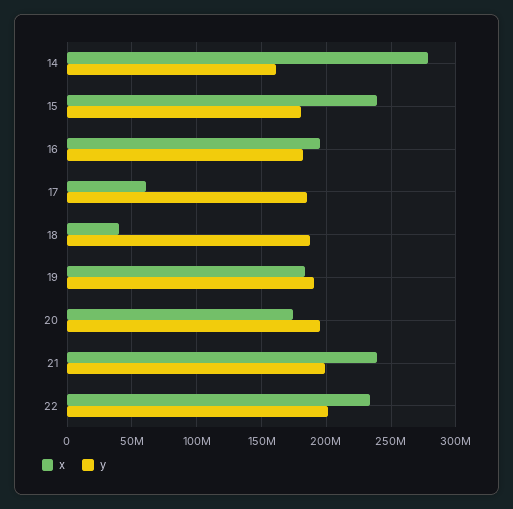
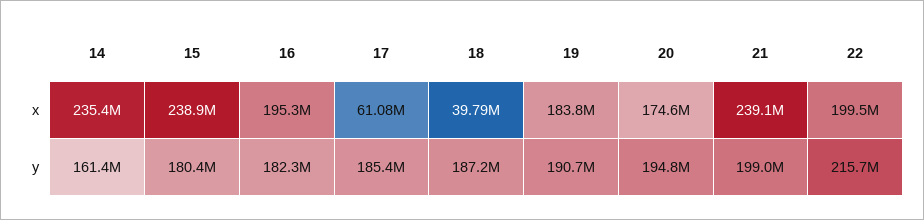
  {
    "x": {
-     "14": 280000000,
+     "14": 235400000,
      "15": 238900000,
      "16": 195300000,
      "17": 61080000,
      "18": 39790000,
      "19": 183800000,
      "20": 174600000,
      "21": 239100000,
-     "22": 235000000
+     "22": 199500000
    },
    "y": {
      "14": 161400000,
      "15": 180400000,
      "16": 182300000,
      "17": 185400000,
      "18": 187200000,
      "19": 190700000,
      "20": 194800000,
      "21": 199000000,
-     "22": 200000000
+     "22": 215700000
    }
  }

